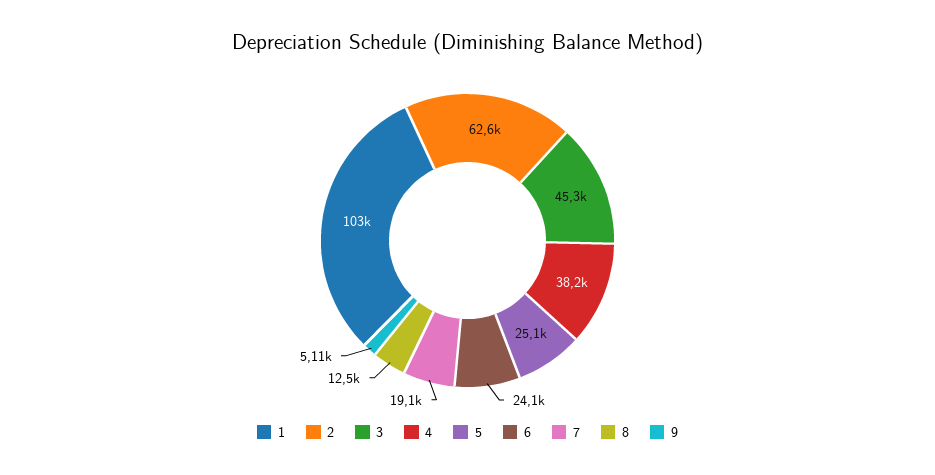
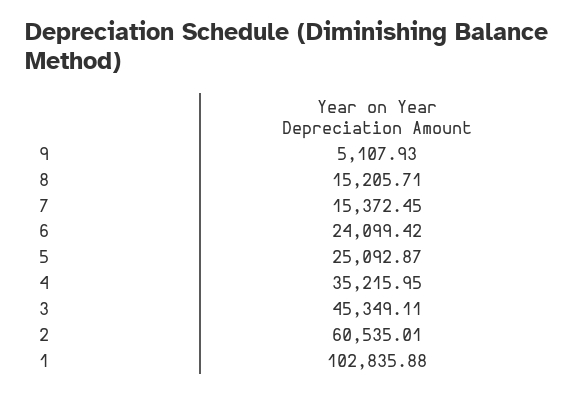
  {
    "1": 102835.88,
-   "2": 62600,
+   "2": 60535.01,
    "3": 45349.11,
-   "4": 38200,
+   "4": 35215.95,
    "5": 25092.87,
    "6": 24099.42,
-   "7": 19100,
+   "7": 15372.45,
-   "8": 12500,
+   "8": 15205.71,
    "9": 5107.93
  }

